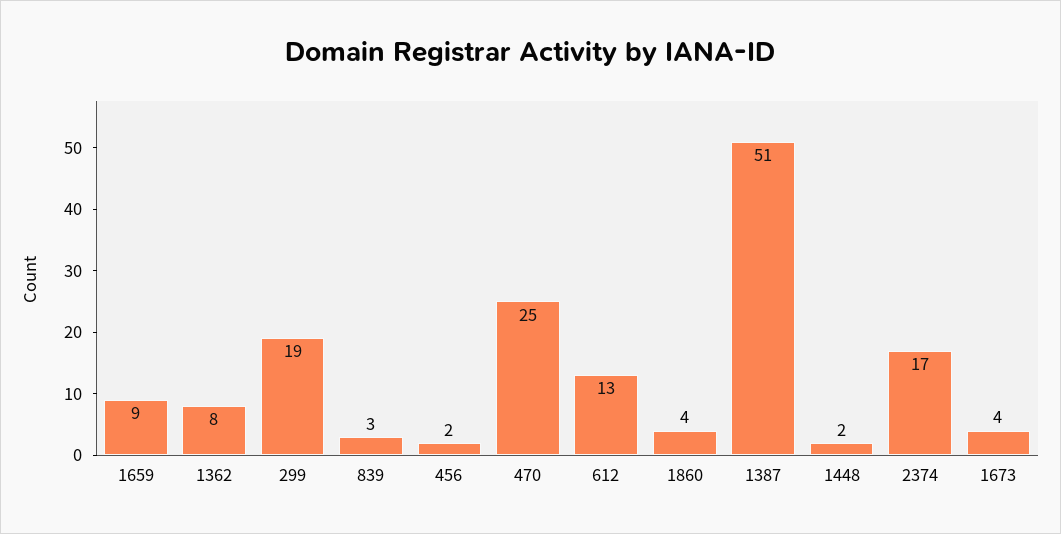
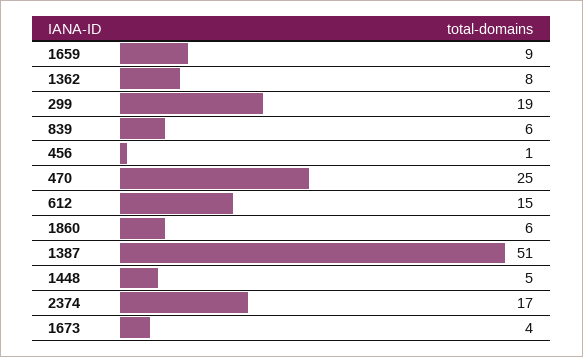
  {
    "1659": 9,
    "1362": 8,
    "299": 19,
-   "839": 3,
+   "839": 6,
-   "456": 2,
+   "456": 1,
    "470": 25,
-   "612": 13,
+   "612": 15,
-   "1860": 4,
+   "1860": 6,
    "1387": 51,
-   "1448": 2,
+   "1448": 5,
    "2374": 17,
    "1673": 4
  }

